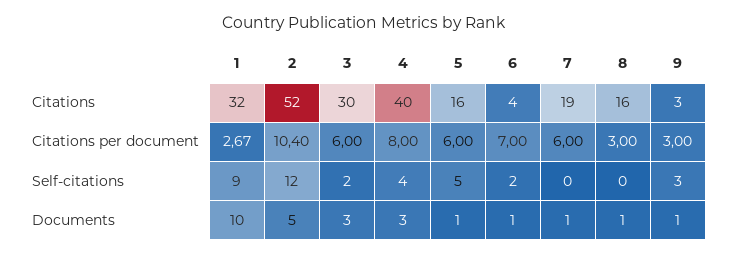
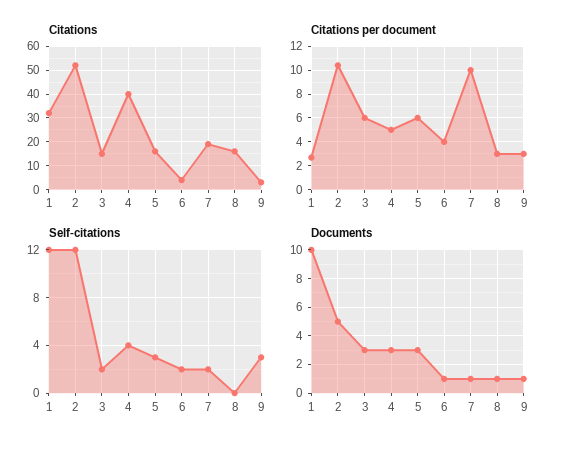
  {
    "Citations": {
      "1": 32,
      "2": 52,
-     "3": 30,
+     "3": 15,
      "4": 40,
      "5": 16,
      "6": 4,
      "7": 19,
      "8": 16,
      "9": 3
    },
    "Citations per document": {
      "1": 2.67,
      "2": 10.4,
      "3": 6,
-     "4": 8,
+     "4": 5,
      "5": 6,
-     "6": 7,
+     "6": 4,
-     "7": 6,
+     "7": 10,
      "8": 3,
      "9": 3
    },
    "Self-citations": {
-     "1": 9,
+     "1": 12,
      "2": 12,
      "3": 2,
      "4": 4,
-     "5": 5,
+     "5": 3,
      "6": 2,
-     "7": 0,
+     "7": 2,
      "8": 0,
      "9": 3
    },
    "Documents": {
      "1": 10,
      "2": 5,
      "3": 3,
      "4": 3,
-     "5": 1,
+     "5": 3,
      "6": 1,
      "7": 1,
      "8": 1,
      "9": 1
    }
  }

